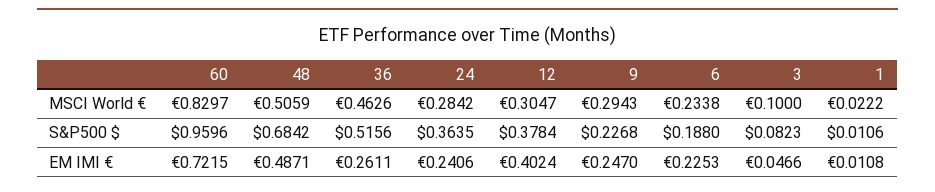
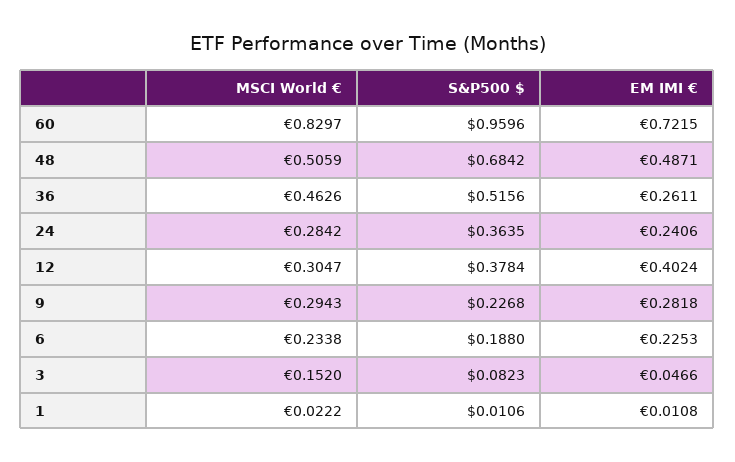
  {
    "60": {
      "MSCI World €": 0.8297,
      "S&P500 $": 0.9596,
      "EM IMI €": 0.7215
    },
    "48": {
      "MSCI World €": 0.5059,
      "S&P500 $": 0.6842,
      "EM IMI €": 0.4871
    },
    "36": {
      "MSCI World €": 0.4626,
      "S&P500 $": 0.5156,
      "EM IMI €": 0.2611
    },
    "24": {
      "MSCI World €": 0.2842,
      "S&P500 $": 0.3635,
      "EM IMI €": 0.2406
    },
    "12": {
      "MSCI World €": 0.3047,
      "S&P500 $": 0.3784,
      "EM IMI €": 0.4024
    },
    "9": {
      "MSCI World €": 0.2943,
      "S&P500 $": 0.2268,
-     "EM IMI €": 0.247
+     "EM IMI €": 0.2818
    },
    "6": {
      "MSCI World €": 0.2338,
      "S&P500 $": 0.188,
      "EM IMI €": 0.2253
    },
    "3": {
-     "MSCI World €": 0.1,
+     "MSCI World €": 0.152,
      "S&P500 $": 0.0823,
      "EM IMI €": 0.0466
    },
    "1": {
      "MSCI World €": 0.0222,
      "S&P500 $": 0.0106,
      "EM IMI €": 0.0108
    }
  }

